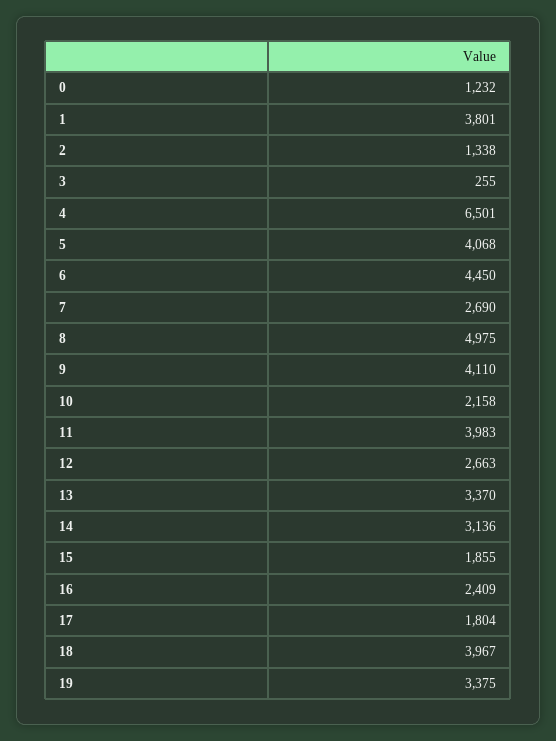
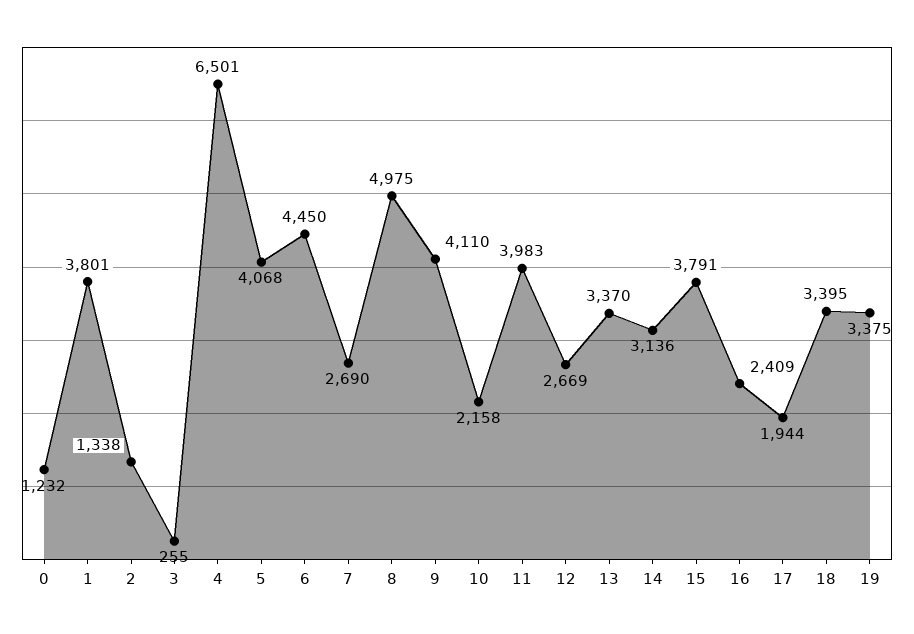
  {
    "0": 1232,
    "1": 3801,
    "2": 1338,
    "3": 255,
    "4": 6501,
    "5": 4068,
    "6": 4450,
    "7": 2690,
    "8": 4975,
    "9": 4110,
    "10": 2158,
    "11": 3983,
-   "12": 2663,
+   "12": 2669,
    "13": 3370,
    "14": 3136,
-   "15": 1855,
+   "15": 3791,
    "16": 2409,
-   "17": 1804,
+   "17": 1944,
-   "18": 3967,
+   "18": 3395,
    "19": 3375
  }

